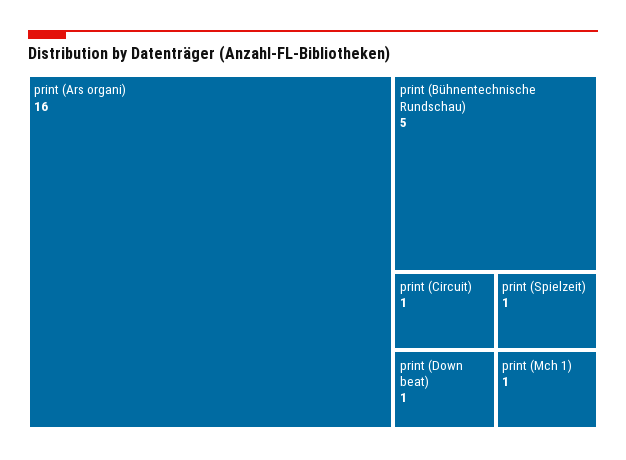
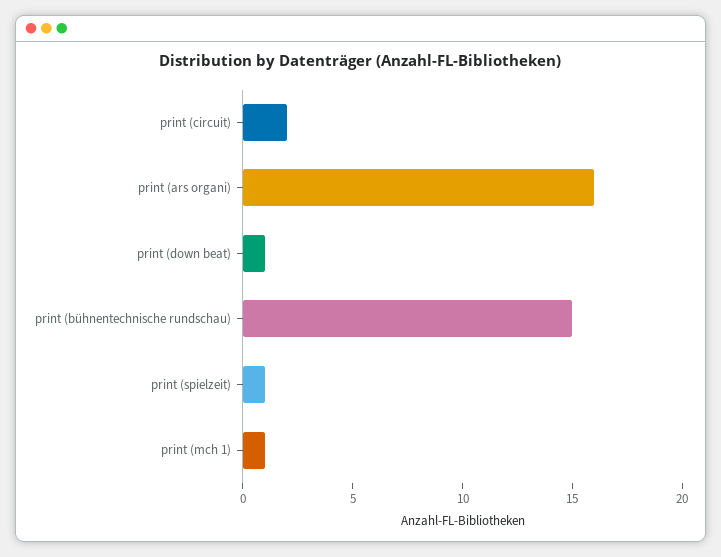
  {
    "print (Ars organi)": 16,
-   "print (Bühnentechnische Rundschau)": 5,
+   "print (Bühnentechnische Rundschau)": 15,
-   "print (Circuit)": 1,
+   "print (Circuit)": 2,
    "print (Down beat)": 1,
    "print (Spielzeit)": 1,
    "print (Mch 1)": 1
  }

